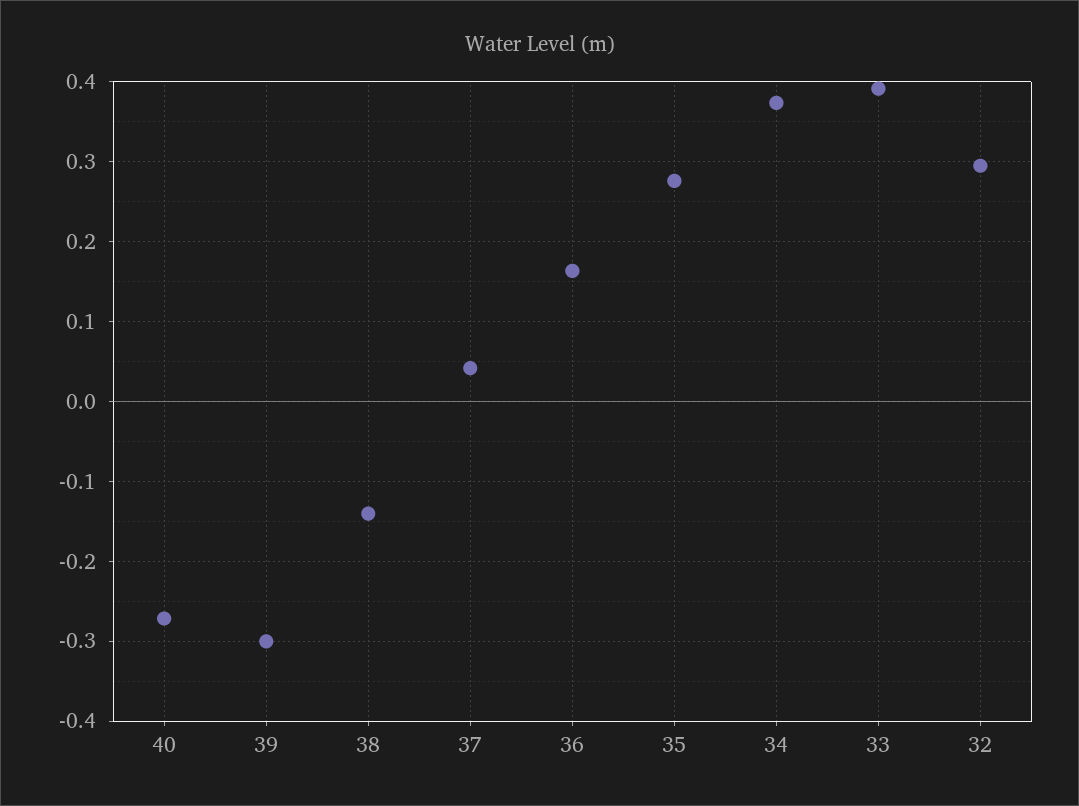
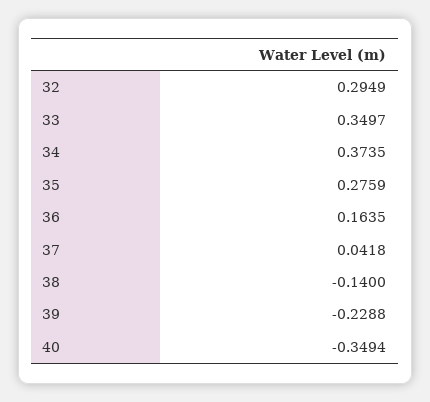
  {
-   "40": -0.27,
+   "40": -0.3494,
-   "39": -0.3,
+   "39": -0.2288,
    "38": -0.14,
    "37": 0.0418,
    "36": 0.1635,
    "35": 0.2759,
    "34": 0.3735,
-   "33": 0.39,
+   "33": 0.3497,
    "32": 0.2949
  }

